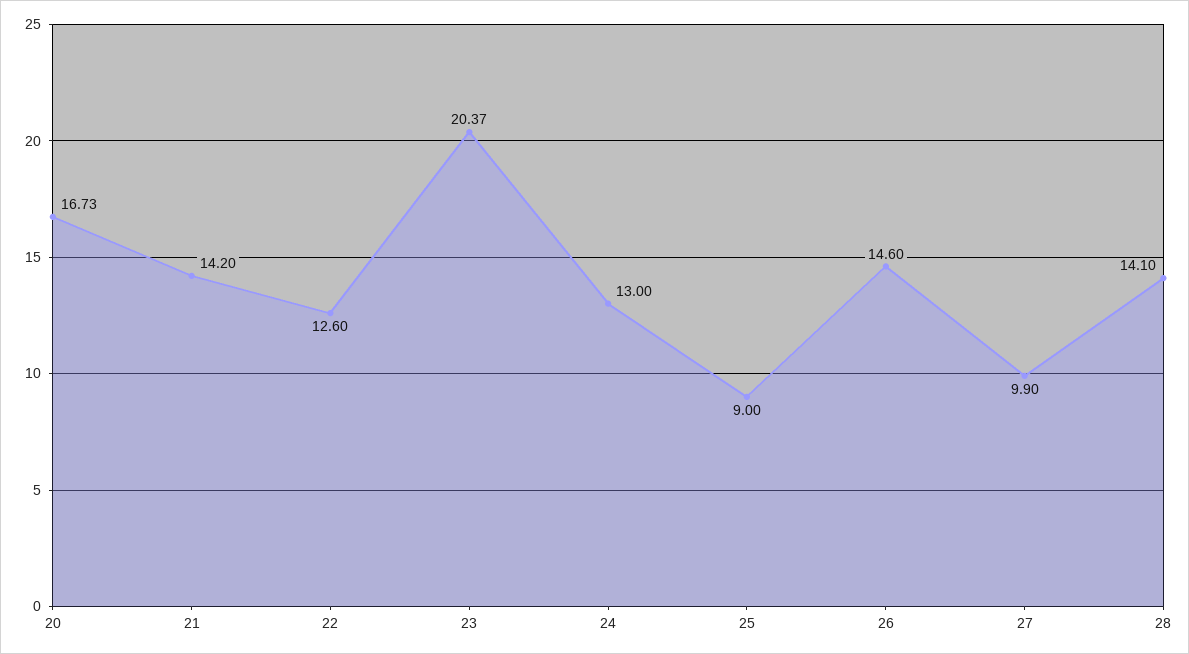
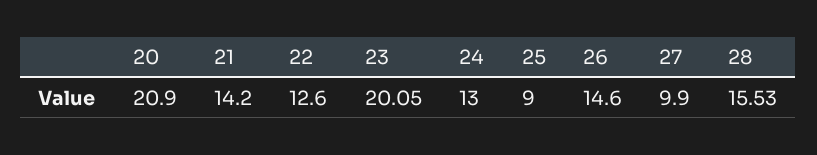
  {
-   "20": 16.73,
+   "20": 20.9,
    "21": 14.2,
    "22": 12.6,
-   "23": 20.37,
+   "23": 20.05,
    "24": 13,
    "25": 9,
    "26": 14.6,
    "27": 9.9,
-   "28": 14.1
+   "28": 15.53
  }

